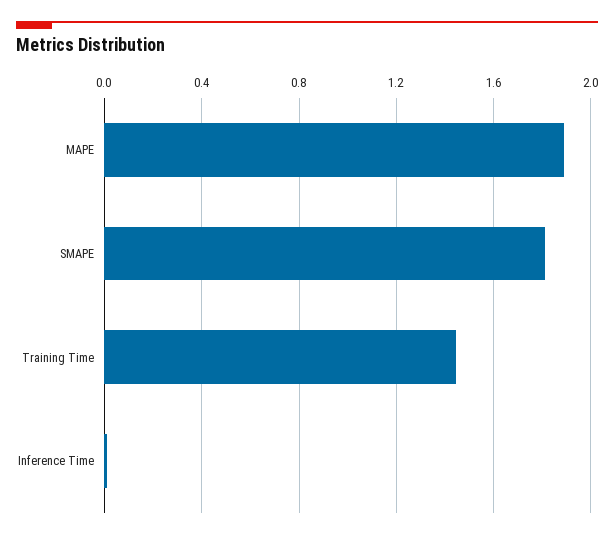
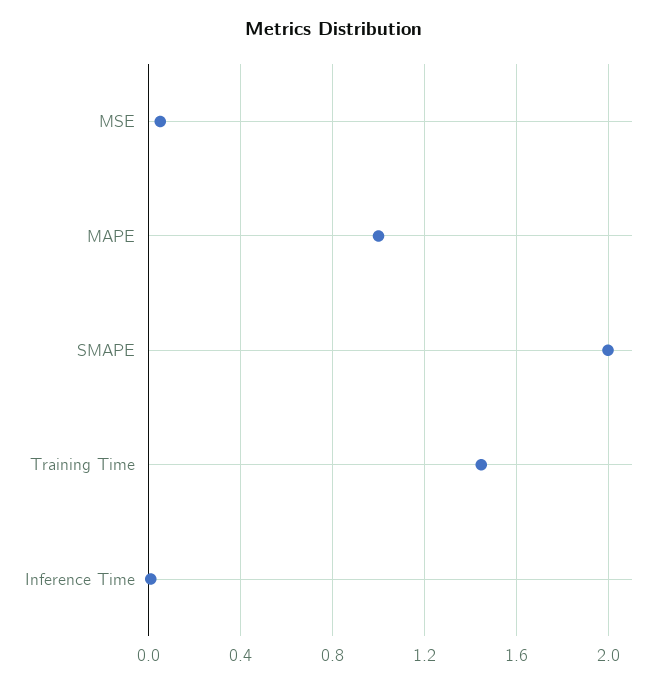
  {
-   "MAPE": 1.9,
+   "MAPE": 1,
-   "SMAPE": 1.8,
+   "SMAPE": 2,
    "Training Time": 1.45,
-   "Inference Time": 0
+   "Inference Time": 0,
+   "MSE": 0.05
  }

